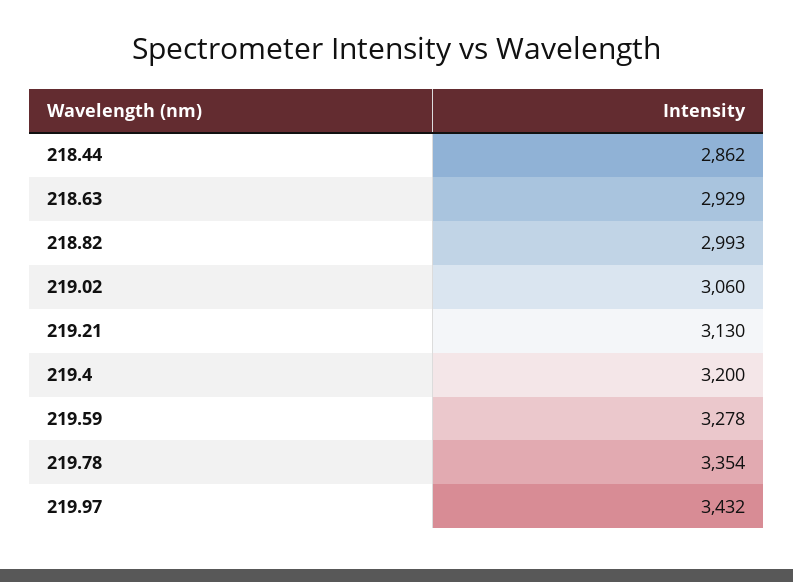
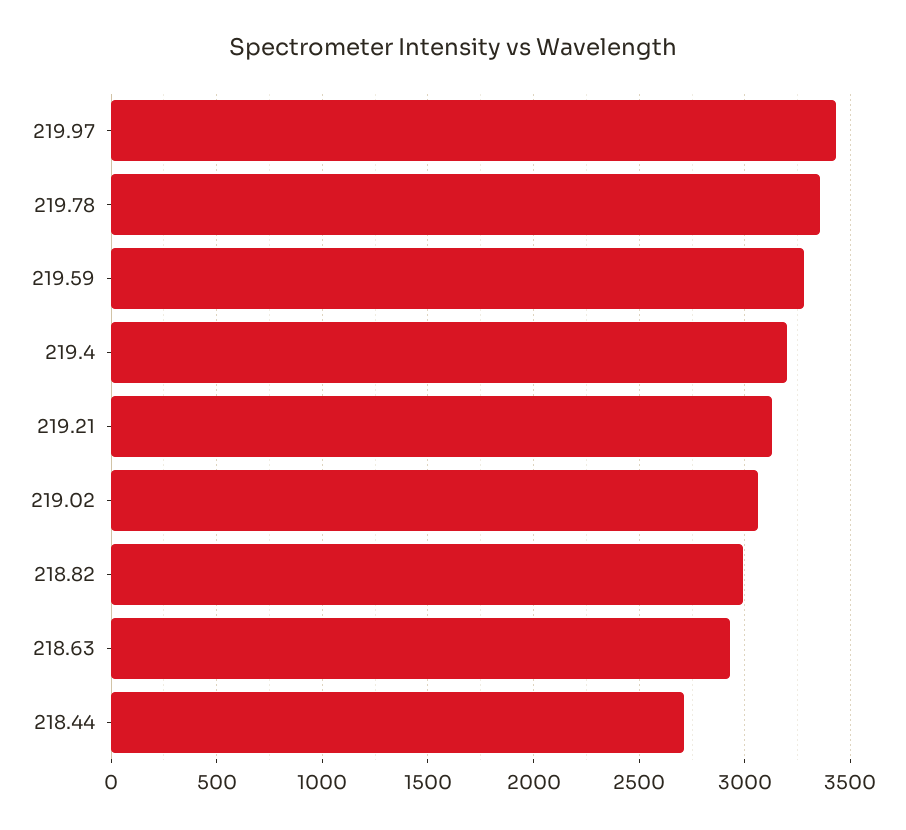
  {
-   "218.44": 2862,
+   "218.44": 2700,
    "218.63": 2929,
    "218.82": 2993,
    "219.02": 3060,
    "219.21": 3130,
    "219.4": 3200,
    "219.59": 3278,
    "219.78": 3354,
    "219.97": 3432
  }

